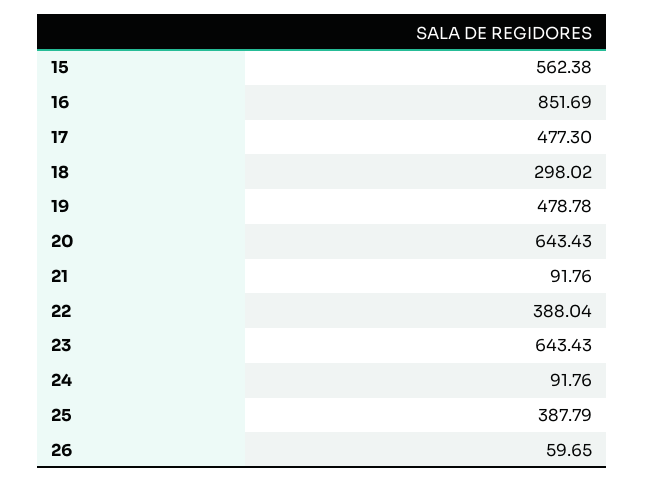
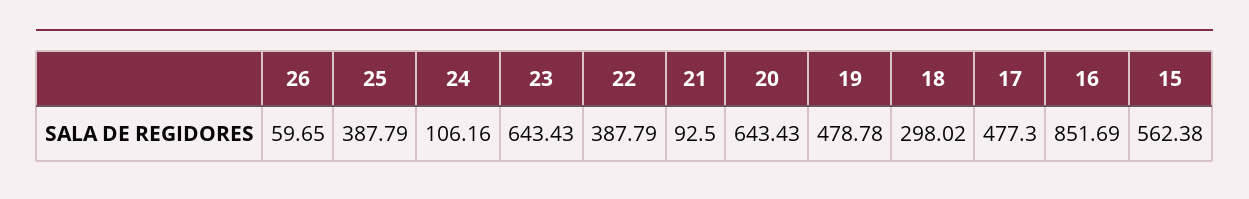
  {
    "15": 562.38,
    "16": 851.69,
    "17": 477.3,
    "18": 298.02,
    "19": 478.78,
    "20": 643.43,
-   "21": 91.76,
+   "21": 92.5,
-   "22": 388.04,
+   "22": 387.79,
    "23": 643.43,
-   "24": 91.76,
+   "24": 106.16,
    "25": 387.79,
    "26": 59.65
  }

